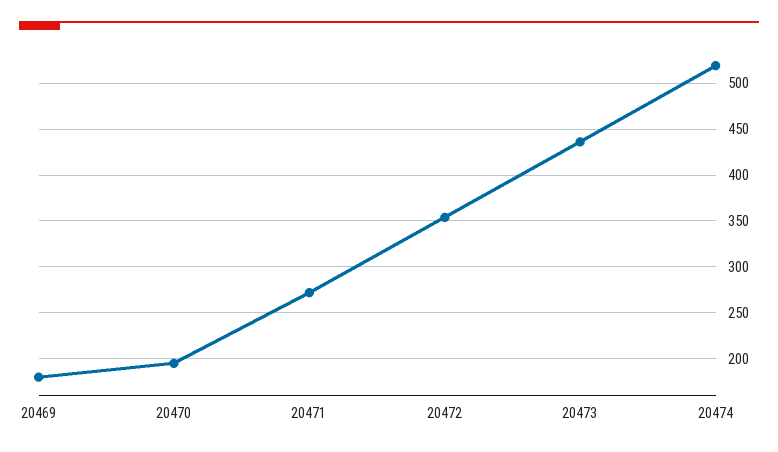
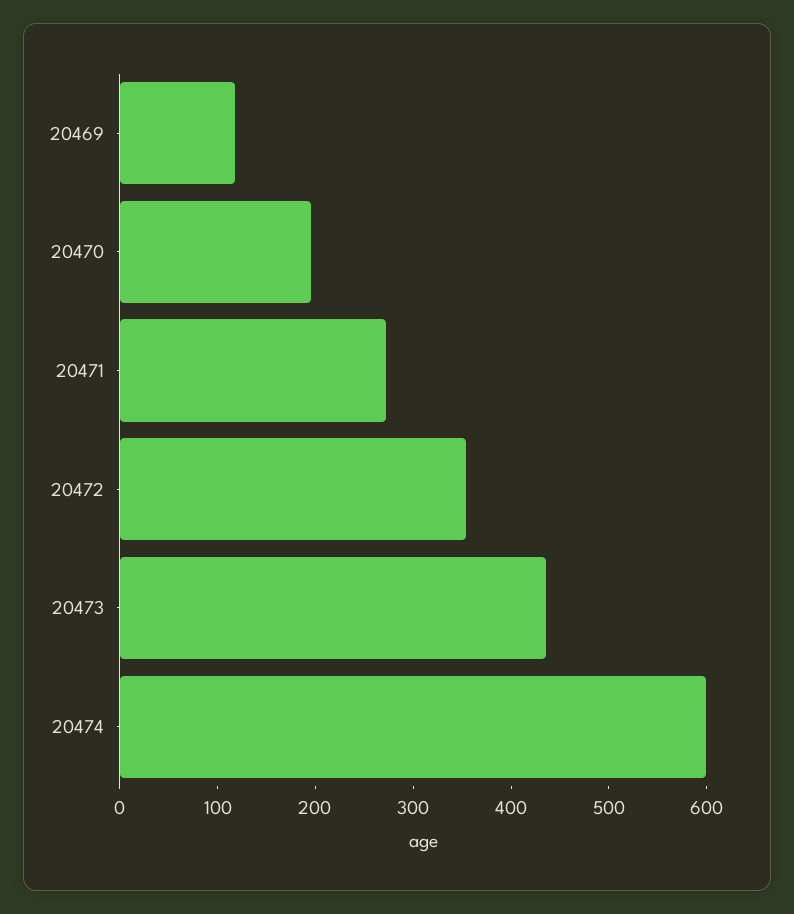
  {
-   "20469": 180,
+   "20469": 120,
    "20470": 200,
    "20471": 270,
    "20472": 350,
    "20473": 440,
-   "20474": 520
+   "20474": 600
  }

